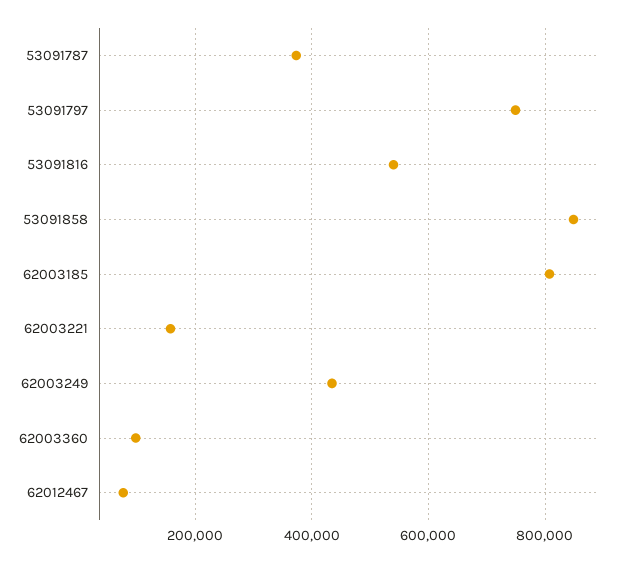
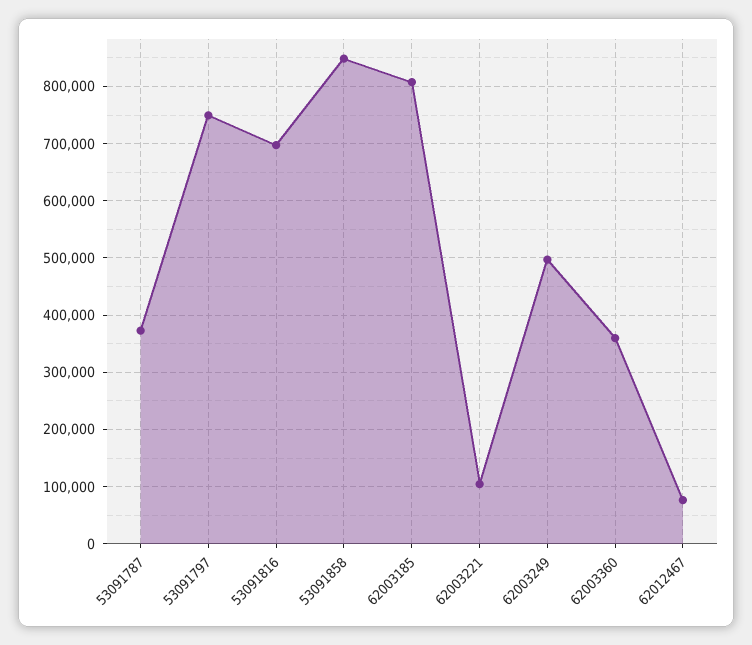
  {
    "53091787": 380000,
    "53091797": 740000,
-   "53091816": 540000,
+   "53091816": 700000,
    "53091858": 840000,
    "62003185": 800000,
-   "62003221": 160000,
+   "62003221": 100000,
-   "62003249": 440000,
+   "62003249": 500000,
-   "62003360": 100000,
+   "62003360": 360000,
    "62012467": 80000
  }

